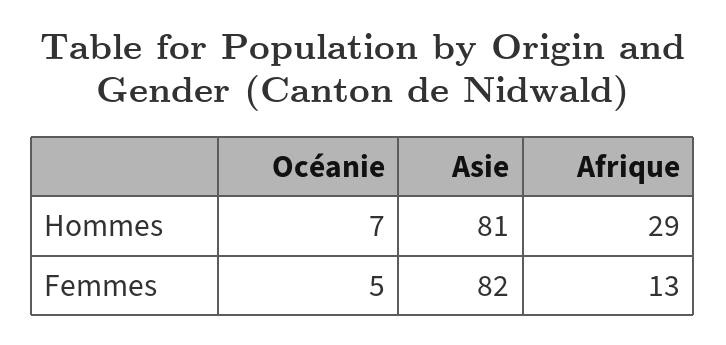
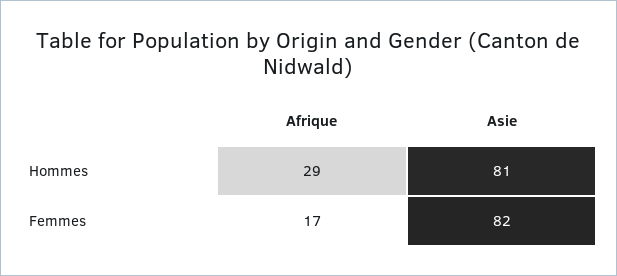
  {
-   "Océanie": {
-     "Hommes": 7,
-     "Femmes": 5
-   },
    "Asie": {
      "Hommes": 81,
      "Femmes": 82
    },
    "Afrique": {
      "Hommes": 29,
-     "Femmes": 13
+     "Femmes": 17
    }
  }

